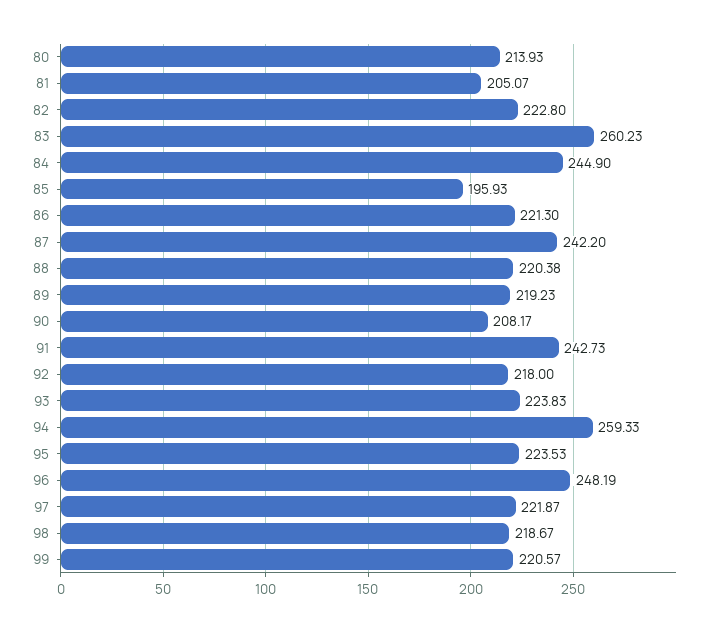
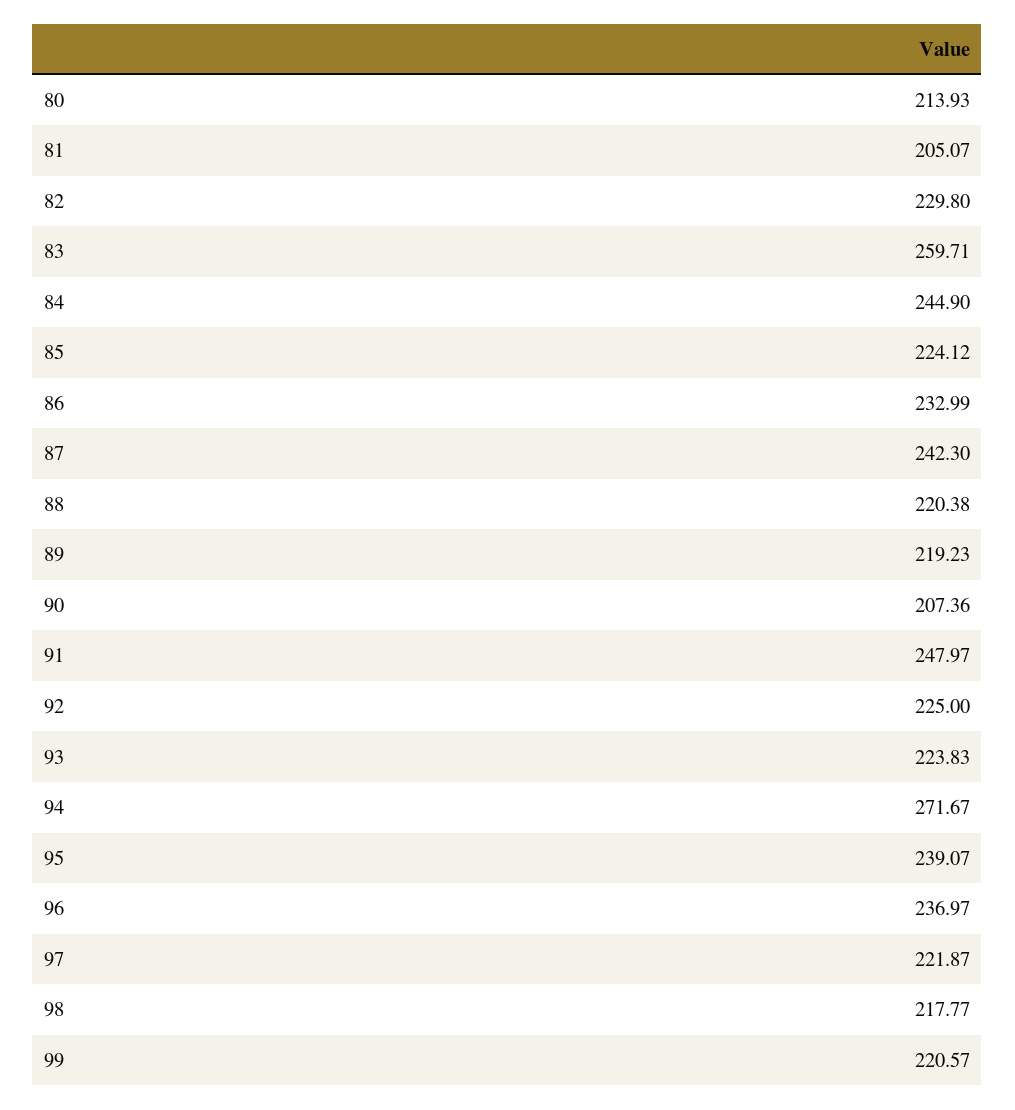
  {
    "80": 213.93,
    "81": 205.07,
-   "82": 222.8,
+   "82": 229.8,
-   "83": 260.23,
+   "83": 259.71,
    "84": 244.9,
-   "85": 195.93,
+   "85": 224.12,
-   "86": 221.3,
+   "86": 232.99,
-   "87": 242.2,
+   "87": 242.3,
    "88": 220.38,
    "89": 219.23,
-   "90": 208.17,
+   "90": 207.36,
-   "91": 242.73,
+   "91": 247.97,
-   "92": 218,
+   "92": 225,
    "93": 223.83,
-   "94": 259.33,
+   "94": 271.67,
-   "95": 223.53,
+   "95": 239.07,
-   "96": 248.19,
+   "96": 236.97,
    "97": 221.87,
-   "98": 218.67,
+   "98": 217.77,
    "99": 220.57
  }

